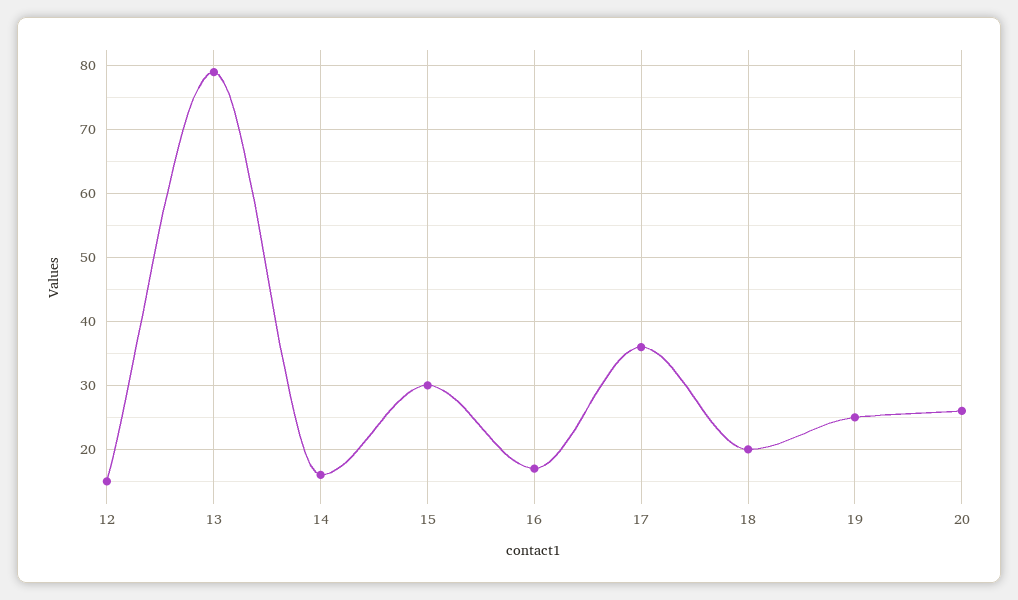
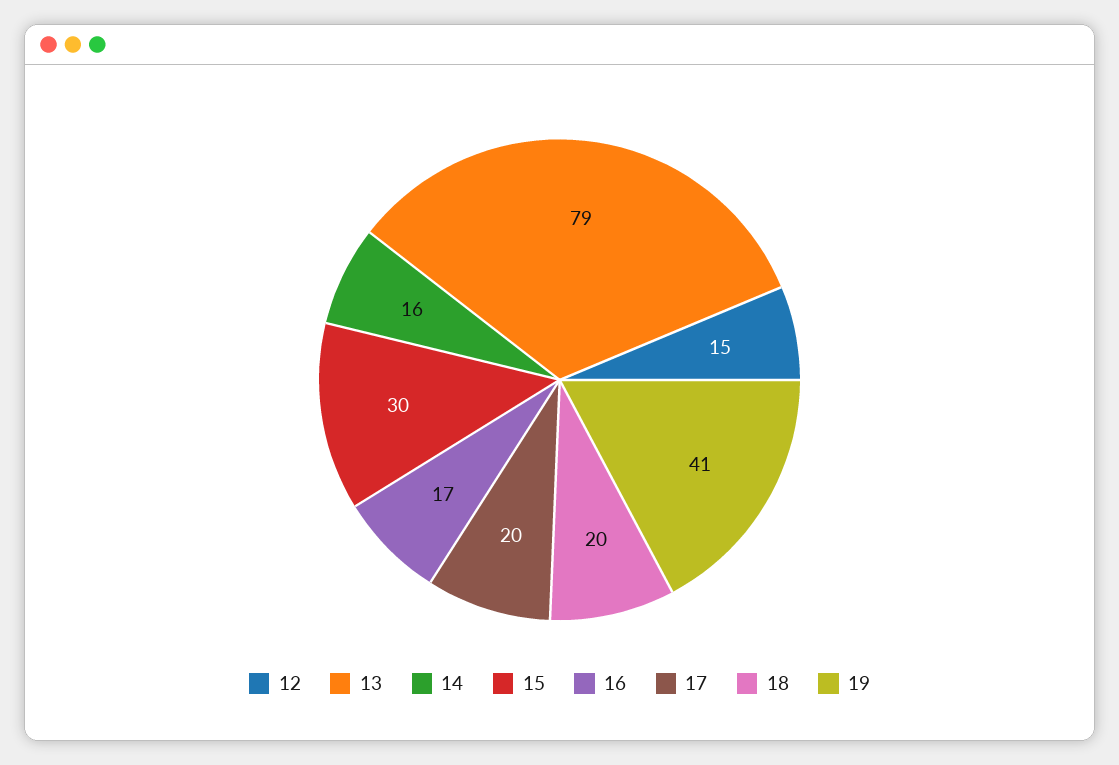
  {
    "12": 15,
    "13": 79,
    "14": 16,
    "15": 30,
    "16": 17,
-   "17": 36,
+   "17": 20,
    "18": 20,
-   "19": 25,
+   "19": 41
-   "20": 26
  }

